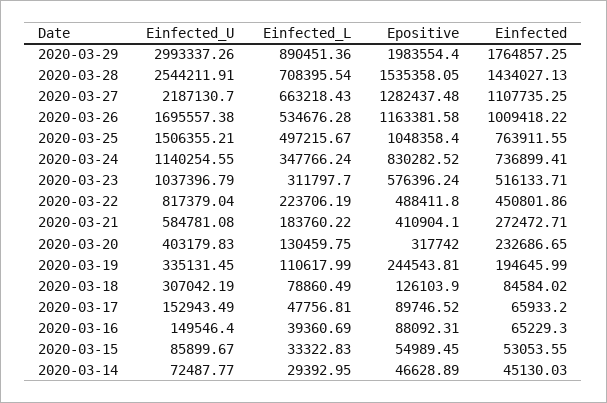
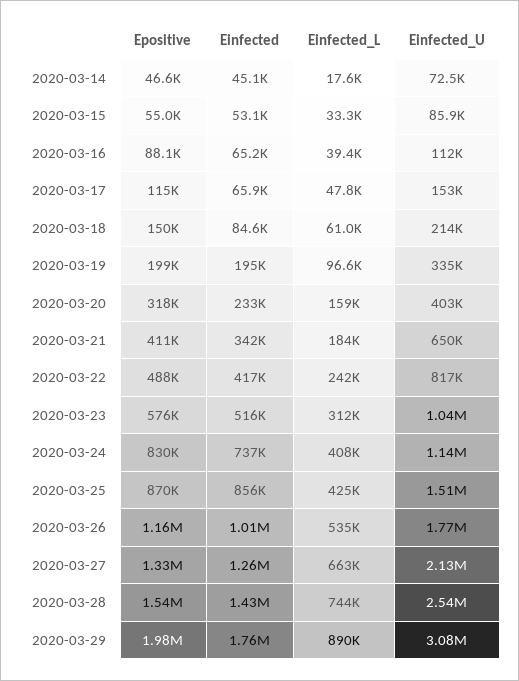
  {
    "Einfected_U": {
-     "2020-03-29": 2993337.26,
+     "2020-03-29": 3080000,
      "2020-03-28": 2544211.91,
-     "2020-03-27": 2187130.7,
+     "2020-03-27": 2130000,
-     "2020-03-26": 1695557.38,
+     "2020-03-26": 1770000,
      "2020-03-25": 1506355.21,
      "2020-03-24": 1140254.55,
      "2020-03-23": 1037396.79,
      "2020-03-22": 817379.04,
-     "2020-03-21": 584781.08,
+     "2020-03-21": 650000,
      "2020-03-20": 403179.83,
      "2020-03-19": 335131.45,
-     "2020-03-18": 307042.19,
+     "2020-03-18": 214000,
      "2020-03-17": 152943.49,
-     "2020-03-16": 149546.4,
+     "2020-03-16": 112000,
      "2020-03-15": 85899.67,
      "2020-03-14": 72487.77
    },
    "Einfected_L": {
      "2020-03-29": 890451.36,
-     "2020-03-28": 708395.54,
+     "2020-03-28": 744000,
      "2020-03-27": 663218.43,
      "2020-03-26": 534676.28,
-     "2020-03-25": 497215.67,
+     "2020-03-25": 425000,
-     "2020-03-24": 347766.24,
+     "2020-03-24": 408000,
      "2020-03-23": 311797.7,
-     "2020-03-22": 223706.19,
+     "2020-03-22": 242000,
      "2020-03-21": 183760.22,
-     "2020-03-20": 130459.75,
+     "2020-03-20": 159000,
-     "2020-03-19": 110617.99,
+     "2020-03-19": 96600,
-     "2020-03-18": 78860.49,
+     "2020-03-18": 61000,
      "2020-03-17": 47756.81,
      "2020-03-16": 39360.69,
      "2020-03-15": 33322.83,
-     "2020-03-14": 29392.95
+     "2020-03-14": 17600
    },
    "Epositive": {
      "2020-03-29": 1983554.4,
      "2020-03-28": 1535358.05,
-     "2020-03-27": 1282437.48,
+     "2020-03-27": 1330000,
      "2020-03-26": 1163381.58,
-     "2020-03-25": 1048358.4,
+     "2020-03-25": 870000,
      "2020-03-24": 830282.52,
      "2020-03-23": 576396.24,
      "2020-03-22": 488411.8,
      "2020-03-21": 410904.1,
      "2020-03-20": 317742,
-     "2020-03-19": 244543.81,
+     "2020-03-19": 199000,
-     "2020-03-18": 126103.9,
+     "2020-03-18": 150000,
-     "2020-03-17": 89746.52,
+     "2020-03-17": 115000,
      "2020-03-16": 88092.31,
      "2020-03-15": 54989.45,
      "2020-03-14": 46628.89
    },
    "Einfected": {
      "2020-03-29": 1764857.25,
      "2020-03-28": 1434027.13,
-     "2020-03-27": 1107735.25,
+     "2020-03-27": 1260000,
      "2020-03-26": 1009418.22,
-     "2020-03-25": 763911.55,
+     "2020-03-25": 856000,
      "2020-03-24": 736899.41,
      "2020-03-23": 516133.71,
-     "2020-03-22": 450801.86,
+     "2020-03-22": 417000,
-     "2020-03-21": 272472.71,
+     "2020-03-21": 342000,
      "2020-03-20": 232686.65,
      "2020-03-19": 194645.99,
      "2020-03-18": 84584.02,
      "2020-03-17": 65933.2,
      "2020-03-16": 65229.3,
      "2020-03-15": 53053.55,
      "2020-03-14": 45130.03
    }
  }

